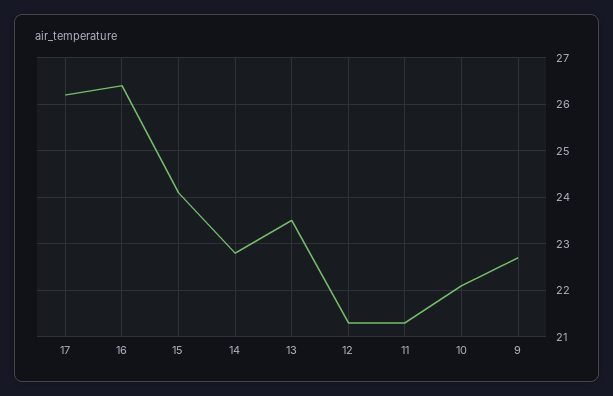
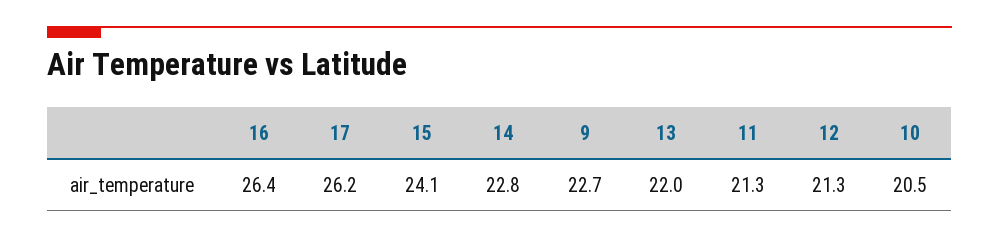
  {
    "17": 26.2,
    "16": 26.4,
    "15": 24.1,
    "14": 22.8,
-   "13": 23.5,
+   "13": 22,
    "12": 21.3,
    "11": 21.3,
-   "10": 22,
+   "10": 20.5,
    "9": 22.7
  }

